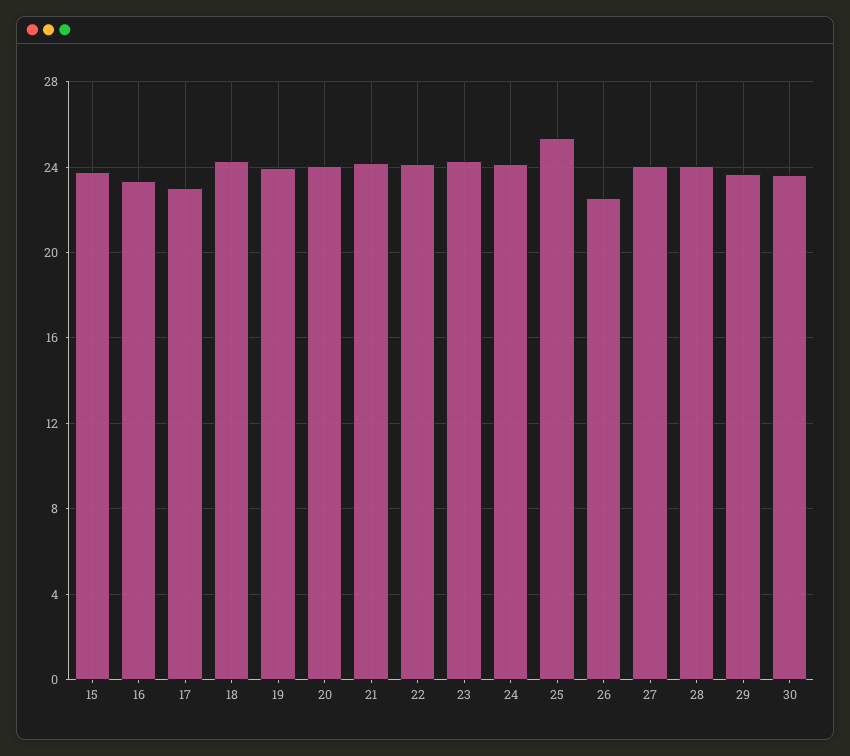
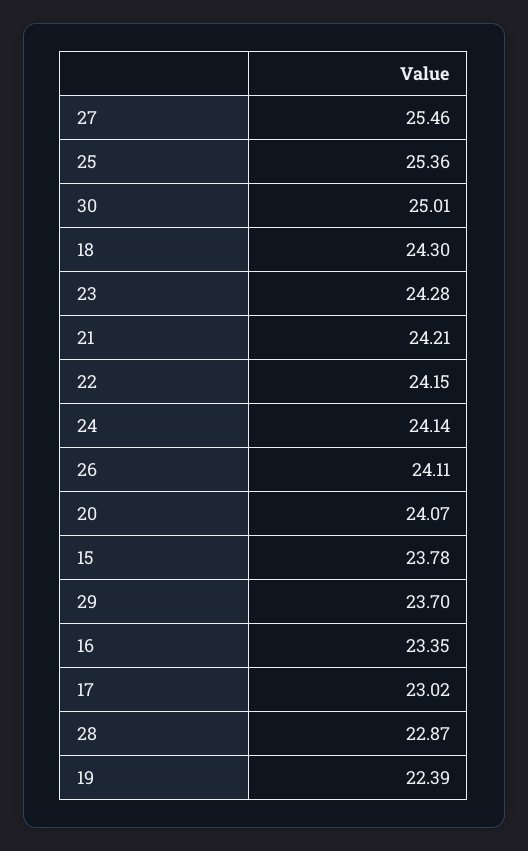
  {
    "15": 23.78,
    "16": 23.35,
    "17": 23.02,
    "18": 24.3,
-   "19": 24,
+   "19": 22.39,
    "20": 24.07,
    "21": 24.21,
    "22": 24.15,
    "23": 24.28,
    "24": 24.14,
    "25": 25.36,
-   "26": 22.5,
+   "26": 24.11,
-   "27": 24,
+   "27": 25.46,
-   "28": 24,
+   "28": 22.87,
    "29": 23.7,
-   "30": 23.5
+   "30": 25.01
  }

